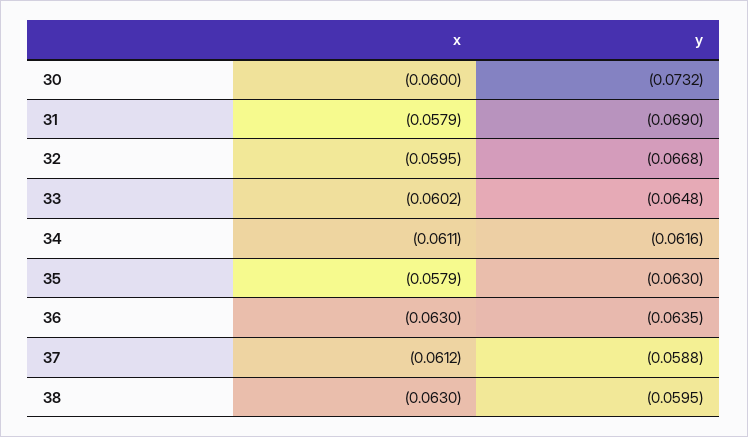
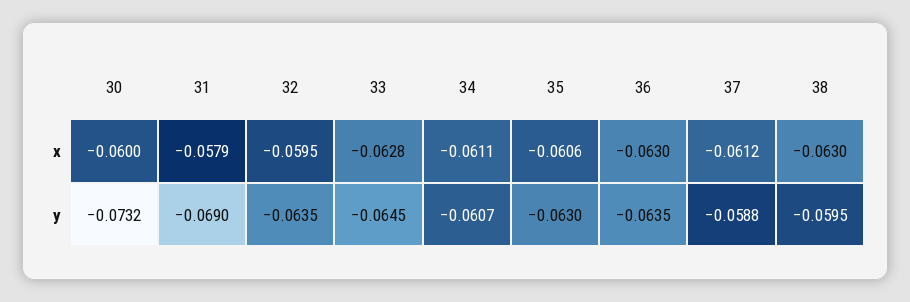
  {
    "x": {
      "30": -0.06,
      "31": -0.0579,
      "32": -0.0595,
-     "33": -0.0602,
+     "33": -0.0628,
      "34": -0.0611,
-     "35": -0.0579,
+     "35": -0.0606,
      "36": -0.063,
      "37": -0.0612,
      "38": -0.063
    },
    "y": {
      "30": -0.0732,
      "31": -0.069,
-     "32": -0.0668,
+     "32": -0.0635,
-     "33": -0.0648,
+     "33": -0.0645,
-     "34": -0.0616,
+     "34": -0.0607,
      "35": -0.063,
      "36": -0.0635,
      "37": -0.0588,
      "38": -0.0595
    }
  }

